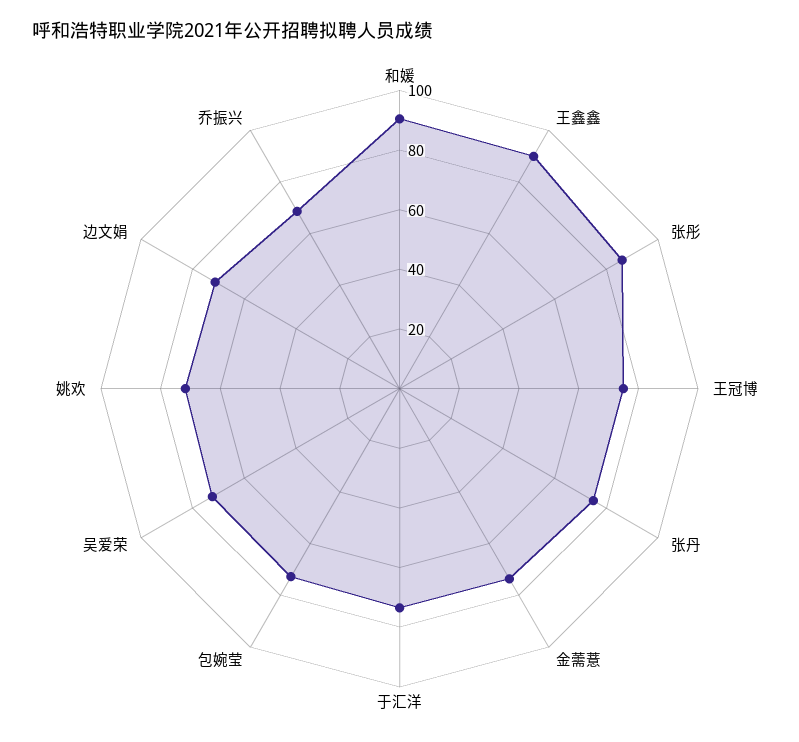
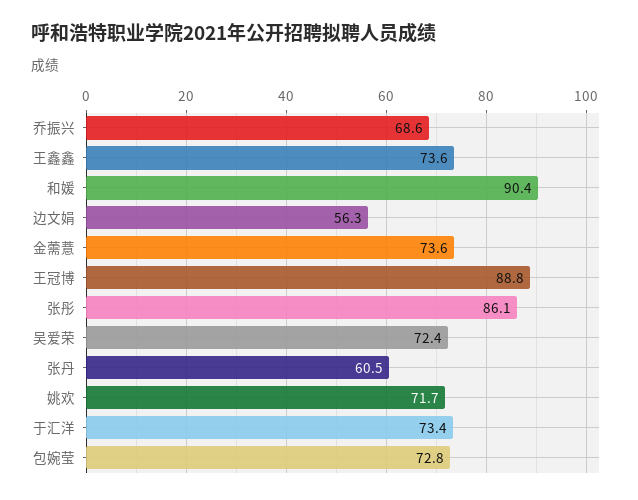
  {
    "和媛": 90.4,
-   "王鑫鑫": 90,
+   "王鑫鑫": 73.6,
    "张彤": 86.1,
-   "王冠博": 75,
+   "王冠博": 88.8,
-   "张丹": 75,
+   "张丹": 60.5,
    "金薷薏": 73.6,
    "于汇洋": 73.4,
    "包婉莹": 72.8,
    "吴爱荣": 72.4,
    "姚欢": 71.7,
-   "边文娟": 70,
+   "边文娟": 56.3,
    "乔振兴": 68.6
  }

